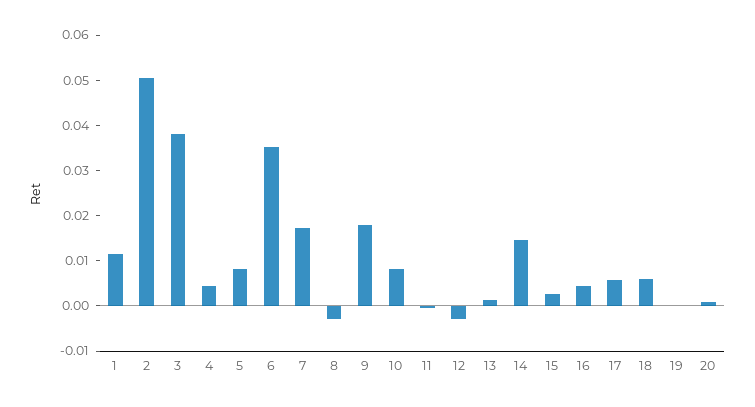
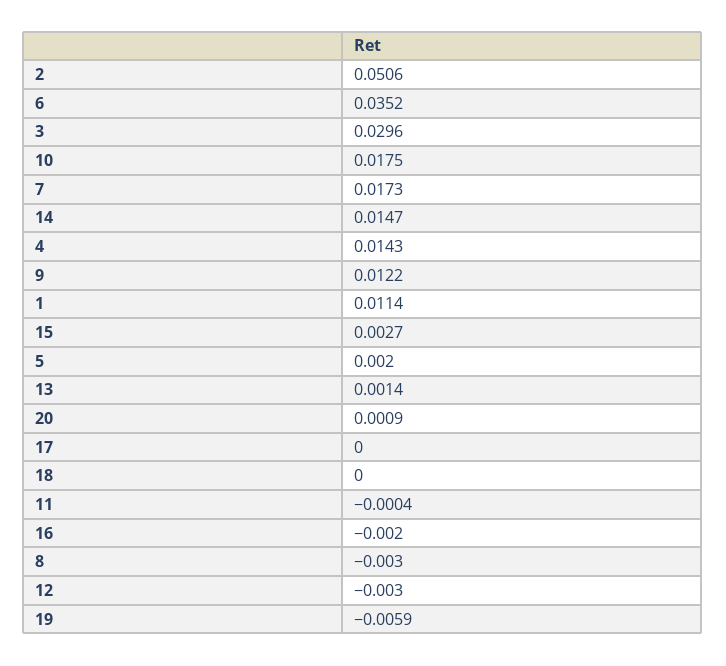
  {
    "1": 0.0114,
    "2": 0.0506,
-   "3": 0.038,
+   "3": 0.0296,
-   "4": 0.004,
+   "4": 0.0143,
-   "5": 0.008,
+   "5": 0.002,
    "6": 0.0352,
    "7": 0.0173,
    "8": -0.003,
-   "9": 0.018,
+   "9": 0.0122,
-   "10": 0.008,
+   "10": 0.0175,
    "11": -0.0004,
    "12": -0.003,
    "13": 0.0014,
    "14": 0.0147,
    "15": 0.0027,
-   "16": 0.004,
+   "16": -0.002,
-   "17": 0.006,
+   "17": 0,
-   "18": 0.006,
+   "18": 0,
-   "19": 0,
+   "19": -0.0059,
    "20": 0.0009
  }

